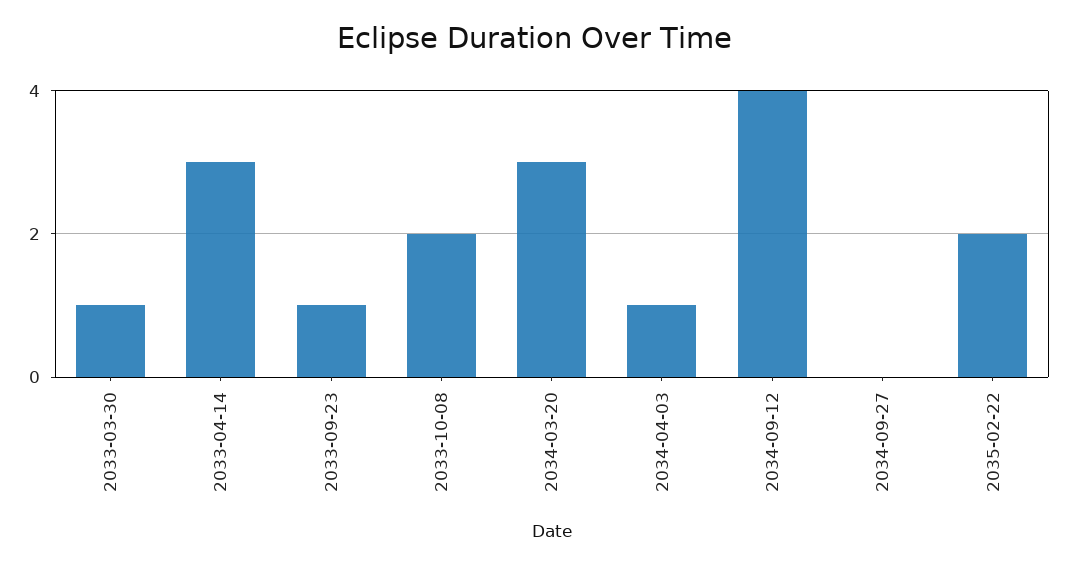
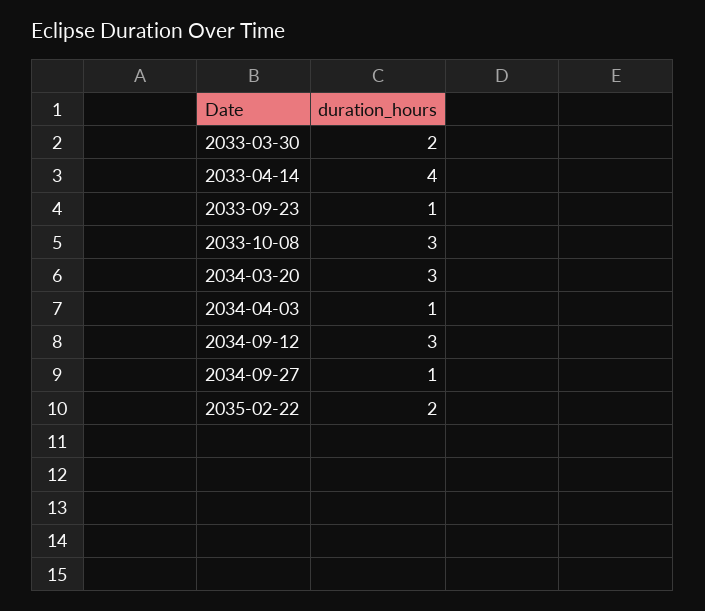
  {
-   "2033-03-30": 1,
+   "2033-03-30": 2,
-   "2033-04-14": 3,
+   "2033-04-14": 4,
    "2033-09-23": 1,
-   "2033-10-08": 2,
+   "2033-10-08": 3,
    "2034-03-20": 3,
    "2034-04-03": 1,
-   "2034-09-12": 4,
+   "2034-09-12": 3,
-   "2034-09-27": 0,
+   "2034-09-27": 1,
    "2035-02-22": 2
  }

